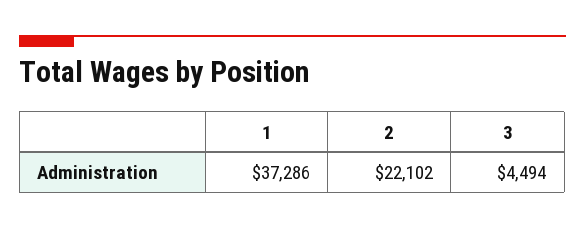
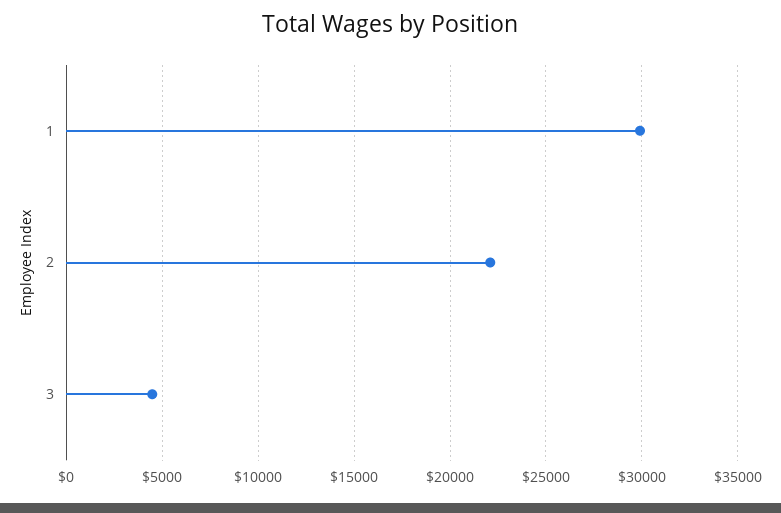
  {
-   "1": 37286,
+   "1": 30000,
    "2": 22102,
    "3": 4494
  }

